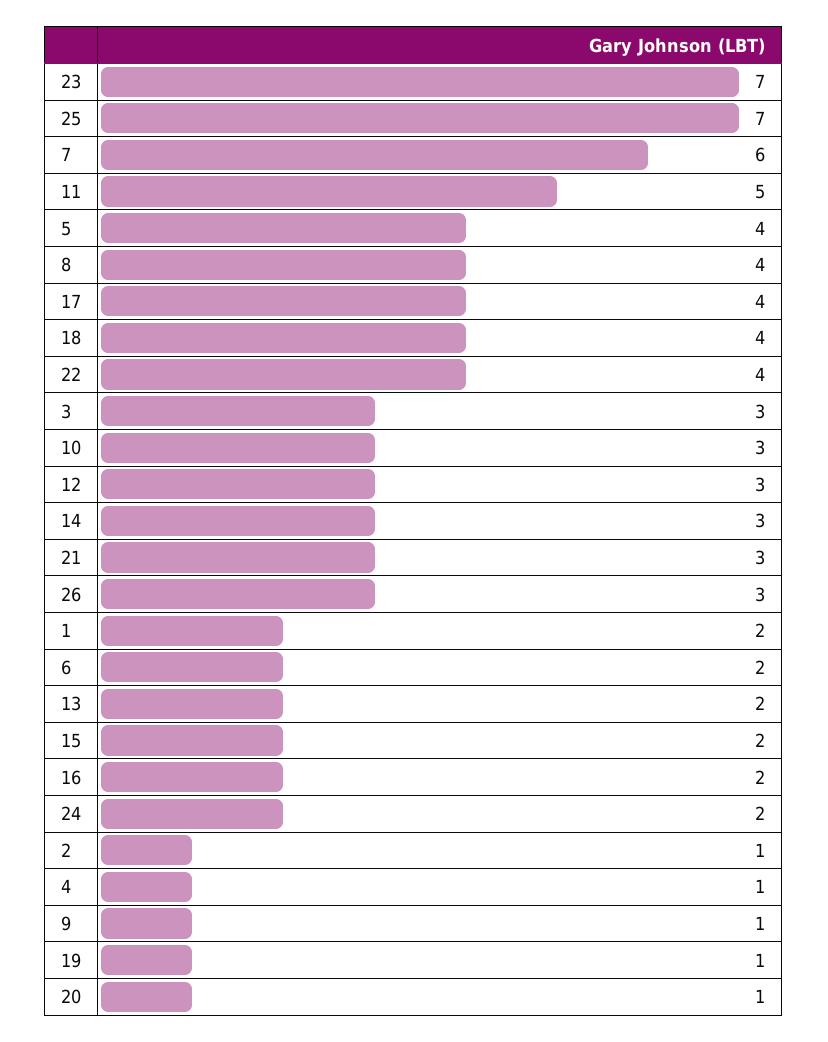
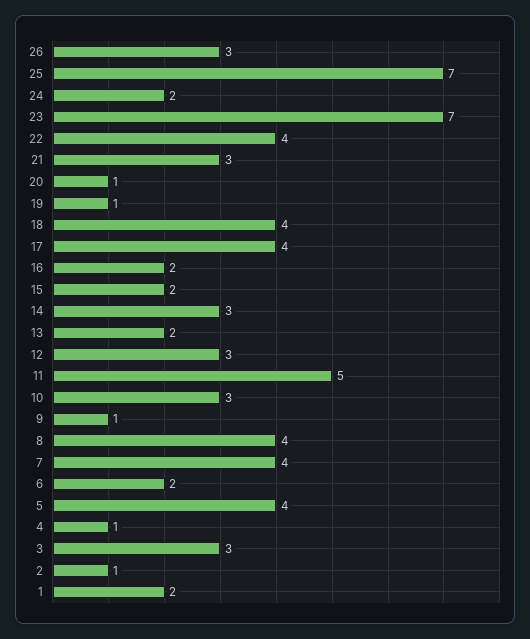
  {
    "23": 7,
    "25": 7,
-   "7": 6,
+   "7": 4,
    "11": 5,
    "5": 4,
    "8": 4,
    "17": 4,
    "18": 4,
    "22": 4,
    "3": 3,
    "10": 3,
    "12": 3,
    "14": 3,
    "21": 3,
    "26": 3,
    "1": 2,
    "6": 2,
    "13": 2,
    "15": 2,
    "16": 2,
    "24": 2,
    "2": 1,
    "4": 1,
    "9": 1,
    "19": 1,
    "20": 1
  }

